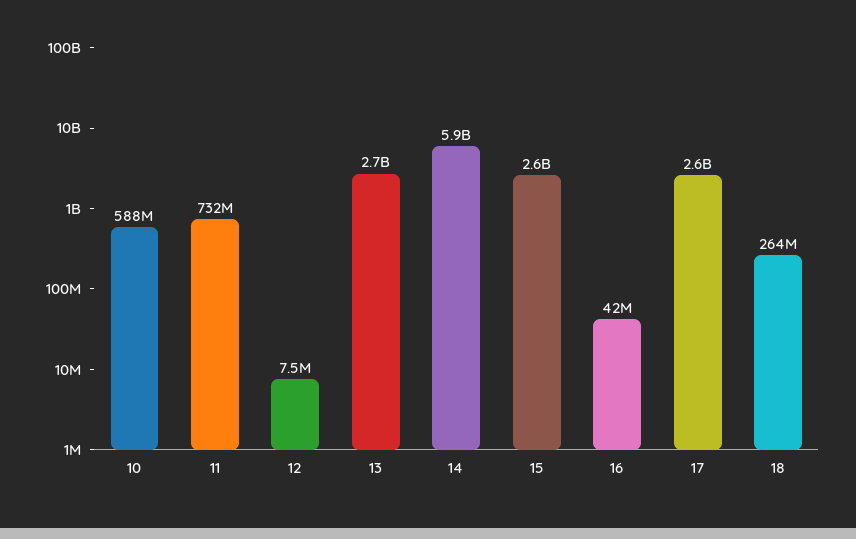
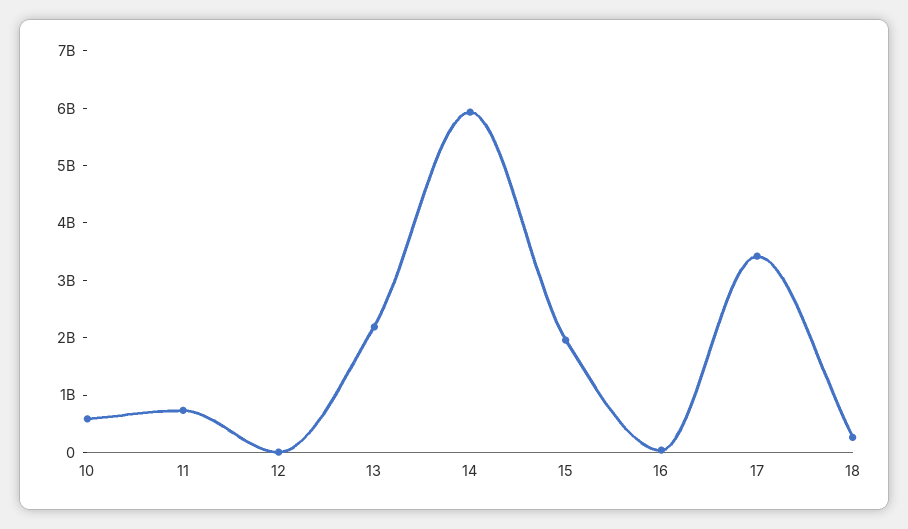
  {
    "10": 588000000,
    "11": 732000000,
    "12": 7500000,
-   "13": 2700000000,
+   "13": 2200000000,
    "14": 5900000000,
-   "15": 2600000000,
+   "15": 2000000000,
    "16": 42000000,
-   "17": 2600000000,
+   "17": 3400000000,
    "18": 264000000
  }

